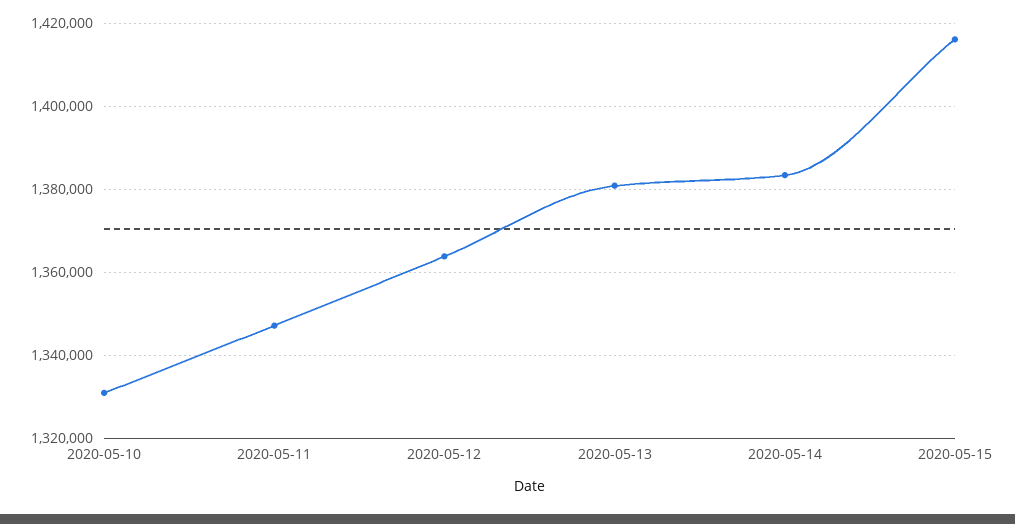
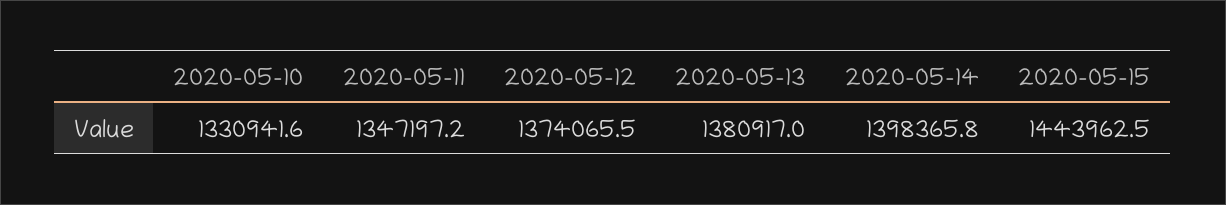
  {
    "2020-05-10": 1330941.6,
    "2020-05-11": 1347197.2,
-   "2020-05-12": 1364000,
+   "2020-05-12": 1374065.5,
    "2020-05-13": 1380917,
-   "2020-05-14": 1384000,
+   "2020-05-14": 1398365.8,
-   "2020-05-15": 1416000
+   "2020-05-15": 1443962.5
  }

